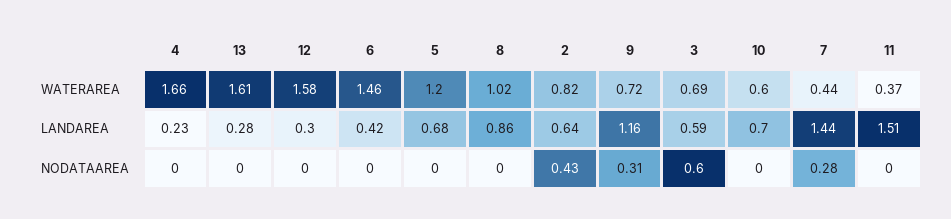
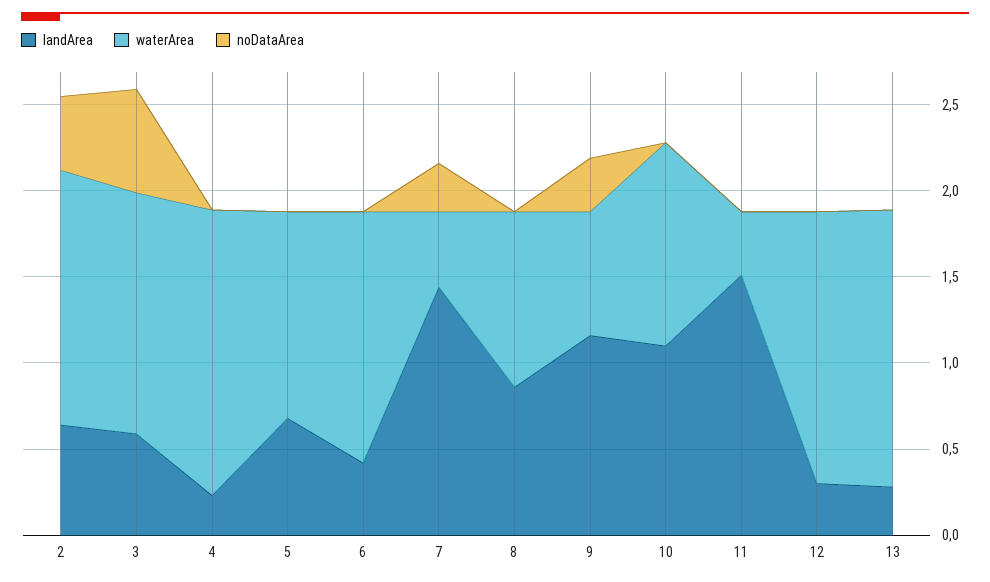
  {
    "WATERAREA": {
      "4": 1.66,
      "13": 1.61,
      "12": 1.58,
      "6": 1.46,
      "5": 1.2,
      "8": 1.02,
-     "2": 0.82,
+     "2": 1.5,
      "9": 0.72,
-     "3": 0.69,
+     "3": 1.4,
-     "10": 0.6,
+     "10": 1.2,
      "7": 0.44,
      "11": 0.37
    },
    "LANDAREA": {
      "4": 0.23,
      "13": 0.28,
      "12": 0.3,
      "6": 0.42,
      "5": 0.68,
      "8": 0.86,
      "2": 0.64,
      "9": 1.16,
      "3": 0.59,
-     "10": 0.7,
+     "10": 1.1,
      "7": 1.44,
      "11": 1.51
    },
    "NODATAAREA": {
      "4": 0,
      "13": 0,
      "12": 0,
      "6": 0,
      "5": 0,
      "8": 0,
      "2": 0.43,
      "9": 0.31,
      "3": 0.6,
      "10": 0,
      "7": 0.28,
      "11": 0
    }
  }

